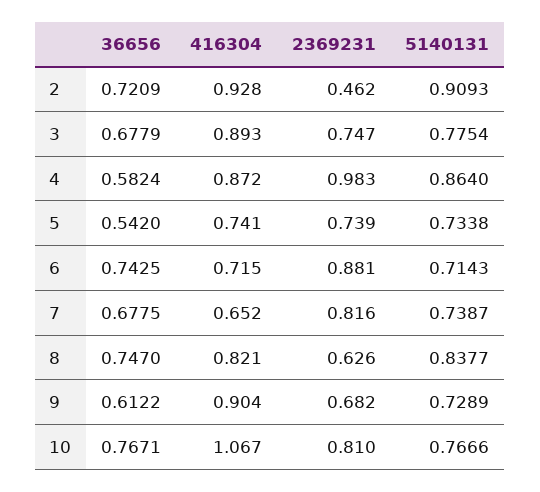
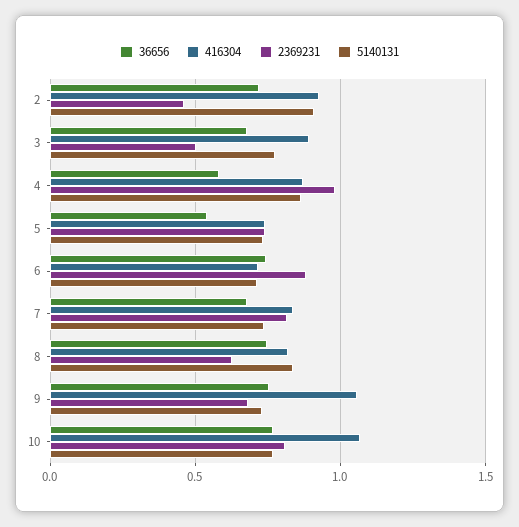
  {
    "36656": {
      "2": 0.7209,
      "3": 0.6779,
      "4": 0.5824,
      "5": 0.542,
      "6": 0.7425,
      "7": 0.6775,
      "8": 0.747,
-     "9": 0.6122,
+     "9": 0.75,
      "10": 0.7671
    },
    "416304": {
      "2": 0.928,
      "3": 0.893,
      "4": 0.872,
      "5": 0.741,
      "6": 0.715,
-     "7": 0.652,
+     "7": 0.85,
      "8": 0.821,
-     "9": 0.904,
+     "9": 1.05,
      "10": 1.067
    },
    "2369231": {
      "2": 0.462,
-     "3": 0.747,
+     "3": 0.5,
      "4": 0.983,
      "5": 0.739,
      "6": 0.881,
      "7": 0.816,
      "8": 0.626,
      "9": 0.682,
      "10": 0.81
    },
    "5140131": {
      "2": 0.9093,
      "3": 0.7754,
      "4": 0.864,
      "5": 0.7338,
      "6": 0.7143,
      "7": 0.7387,
      "8": 0.8377,
      "9": 0.7289,
      "10": 0.7666
    }
  }

